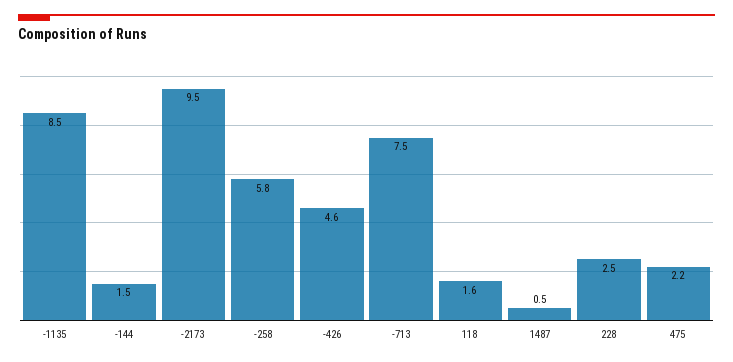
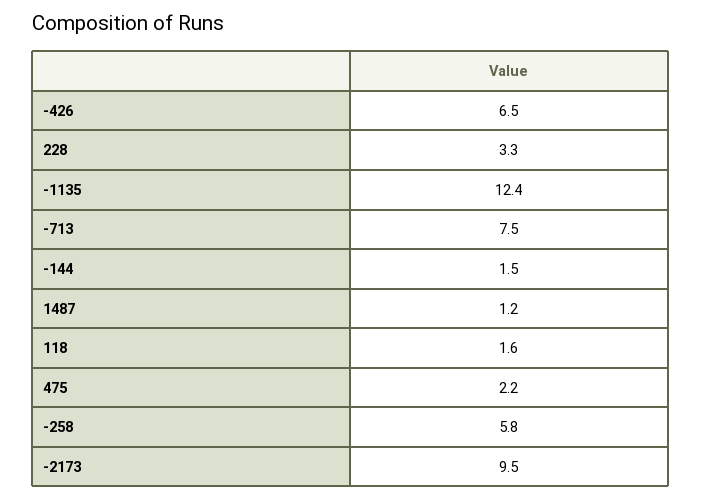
  {
-   "-1135": 8.5,
+   "-1135": 12.4,
    "-144": 1.5,
    "-2173": 9.5,
    "-258": 5.8,
-   "-426": 4.6,
+   "-426": 6.5,
    "-713": 7.5,
    "118": 1.6,
-   "1487": 0.5,
+   "1487": 1.2,
-   "228": 2.5,
+   "228": 3.3,
    "475": 2.2
  }

